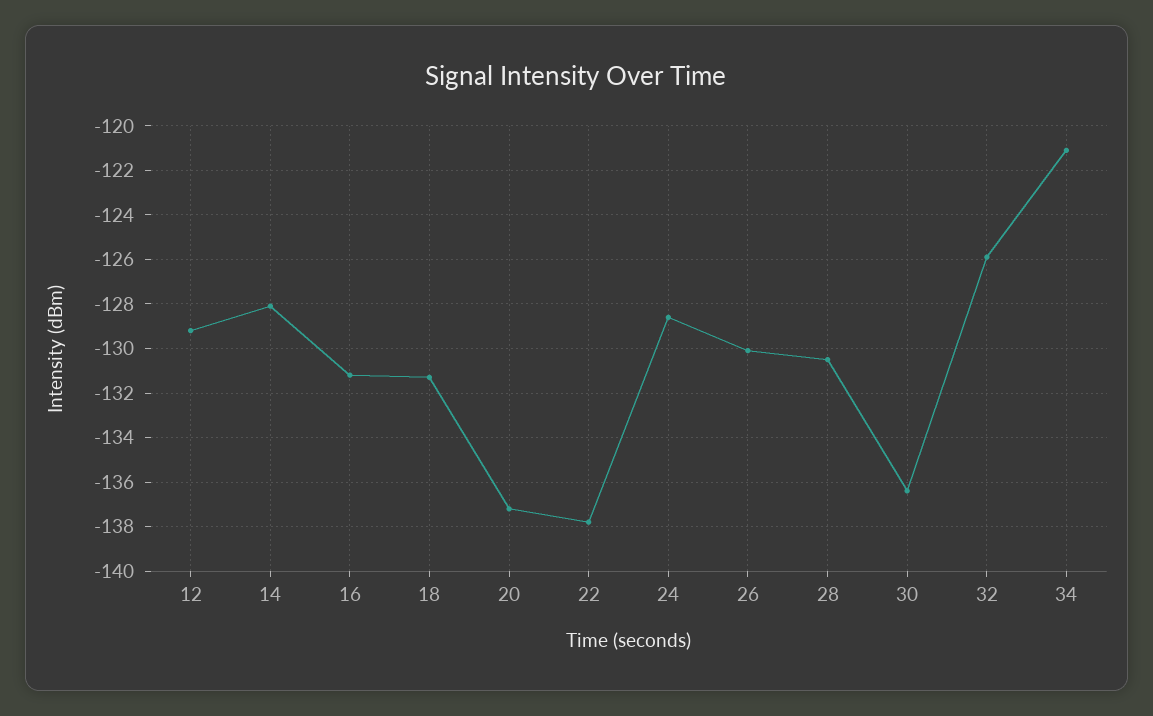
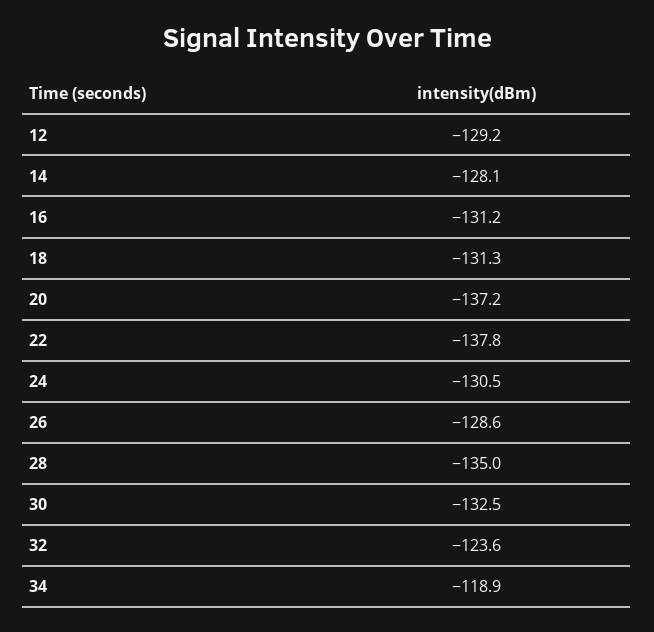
  {
    "12": -129.2,
    "14": -128.1,
    "16": -131.2,
    "18": -131.3,
    "20": -137.2,
    "22": -137.8,
-   "24": -128.5,
+   "24": -130.5,
-   "26": -130,
+   "26": -128.6,
-   "28": -130.5,
+   "28": -135,
-   "30": -136.5,
+   "30": -132.5,
-   "32": -126,
+   "32": -123.6,
-   "34": -121
+   "34": -118.9
  }

